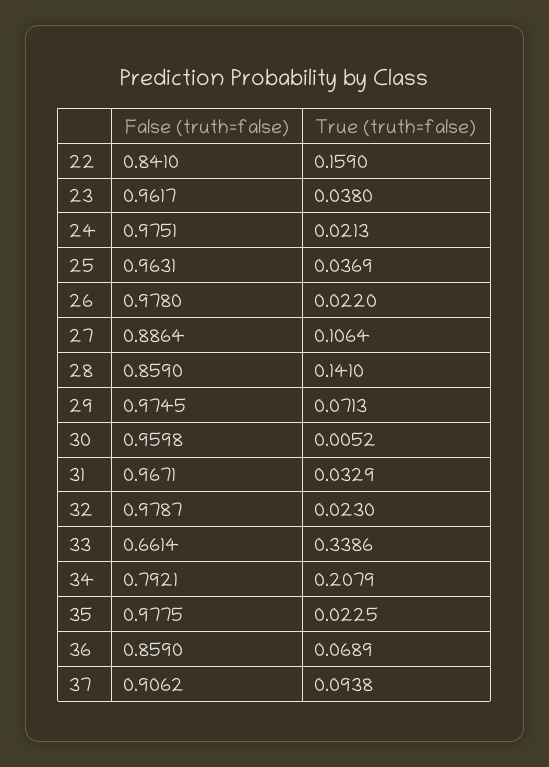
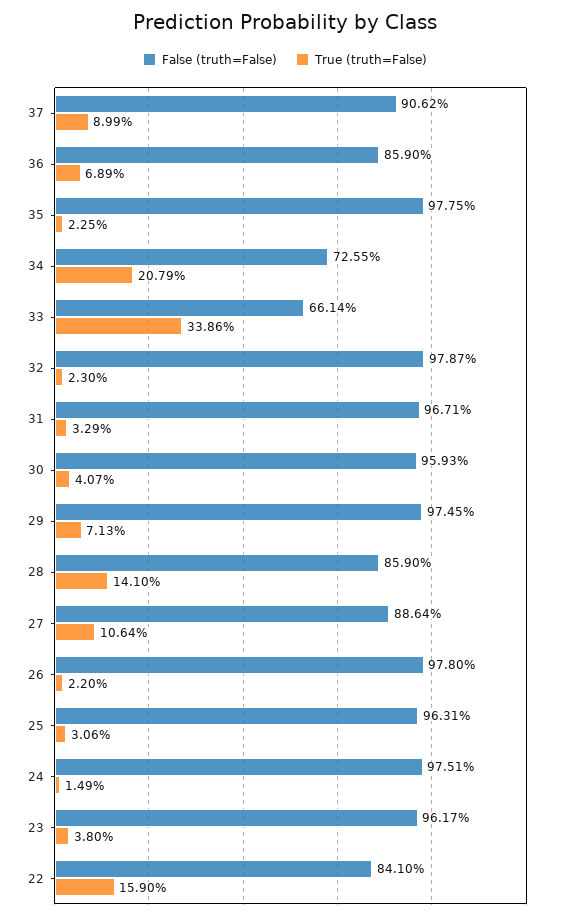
  {
    "False (truth=false)": {
      "22": 0.841,
      "23": 0.9617,
      "24": 0.9751,
      "25": 0.9631,
      "26": 0.978,
      "27": 0.8864,
      "28": 0.859,
      "29": 0.9745,
-     "30": 0.9598,
+     "30": 0.9593,
      "31": 0.9671,
      "32": 0.9787,
      "33": 0.6614,
-     "34": 0.7921,
+     "34": 0.7255,
      "35": 0.9775,
      "36": 0.859,
      "37": 0.9062
    },
    "True (truth=false)": {
      "22": 0.159,
      "23": 0.038,
-     "24": 0.0213,
+     "24": 0.0149,
-     "25": 0.0369,
+     "25": 0.0306,
      "26": 0.022,
      "27": 0.1064,
      "28": 0.141,
      "29": 0.0713,
-     "30": 0.0052,
+     "30": 0.0407,
      "31": 0.0329,
      "32": 0.023,
      "33": 0.3386,
      "34": 0.2079,
      "35": 0.0225,
      "36": 0.0689,
-     "37": 0.0938
+     "37": 0.0899
    }
  }

